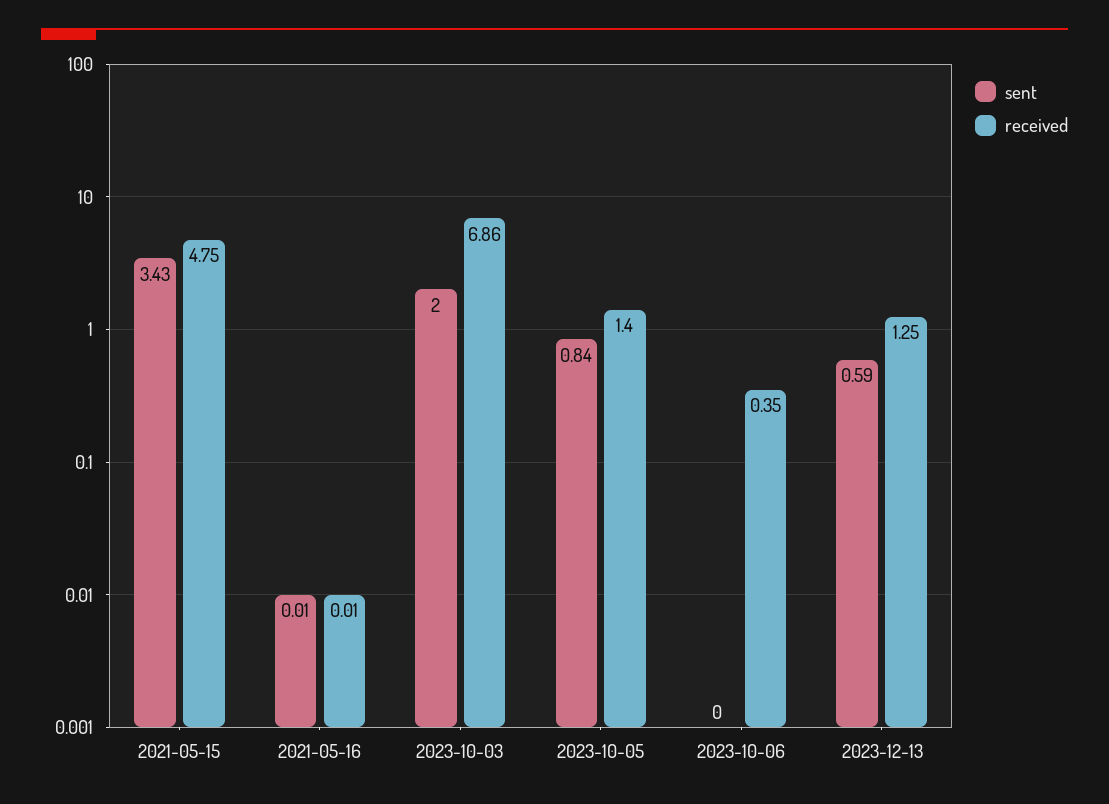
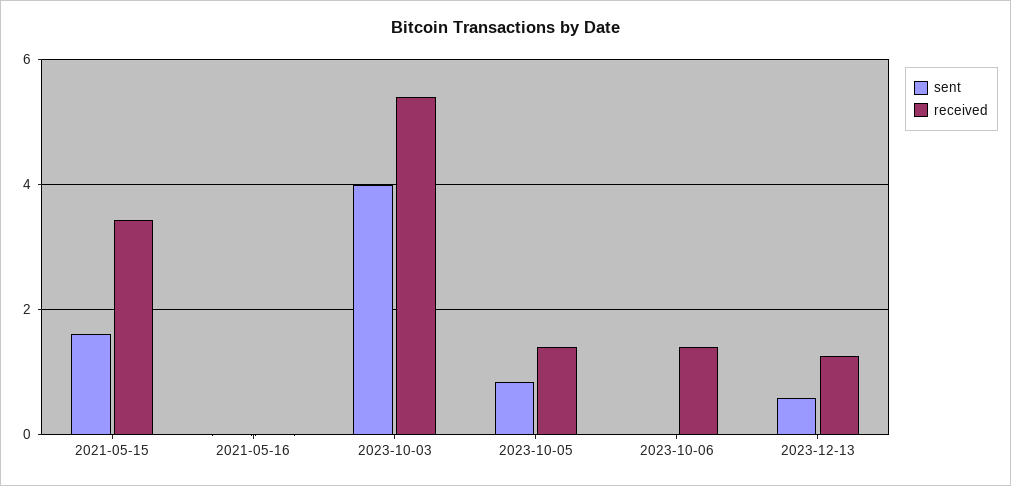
  {
    "sent": {
-     "2021-05-15": 3.43,
+     "2021-05-15": 1.6,
      "2021-05-16": 0.01,
-     "2023-10-03": 2,
+     "2023-10-03": 4,
      "2023-10-05": 0.84,
      "2023-10-06": 0,
      "2023-12-13": 0.59
    },
    "received": {
-     "2021-05-15": 4.75,
+     "2021-05-15": 3.4,
      "2021-05-16": 0.01,
-     "2023-10-03": 6.86,
+     "2023-10-03": 5.4,
      "2023-10-05": 1.4,
-     "2023-10-06": 0.35,
+     "2023-10-06": 1.4,
      "2023-12-13": 1.25
    }
  }

